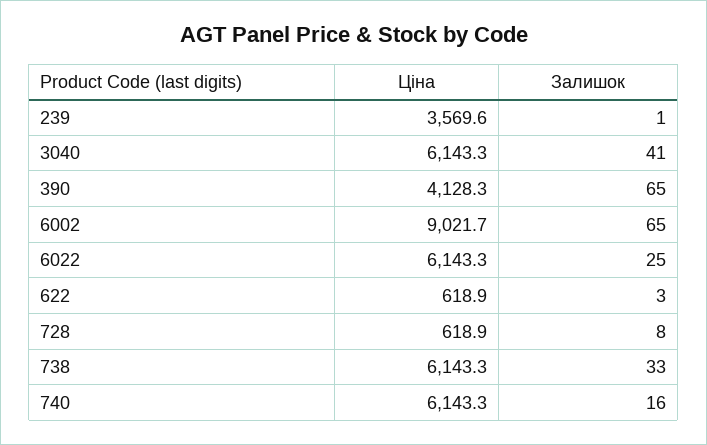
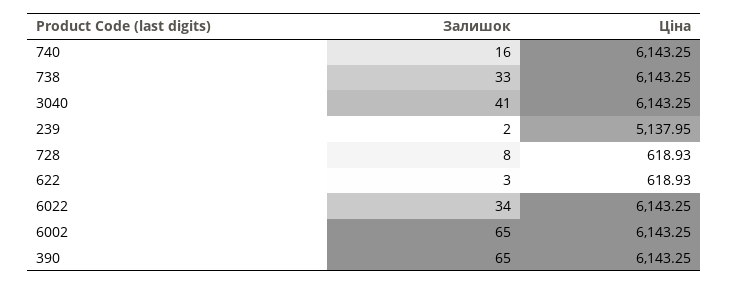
  {
    "Ціна": {
-     "239": 3569.6,
+     "239": 5137.95,
      "3040": 6143.25,
-     "390": 4128.3,
+     "390": 6143.25,
-     "6002": 9021.7,
+     "6002": 6143.25,
      "6022": 6143.25,
      "622": 618.93,
      "728": 618.93,
      "738": 6143.25,
      "740": 6143.25
    },
    "Залишок": {
-     "239": 1,
+     "239": 2,
      "3040": 41,
      "390": 65,
      "6002": 65,
-     "6022": 25,
+     "6022": 34,
      "622": 3,
      "728": 8,
      "738": 33,
      "740": 16
    }
  }

